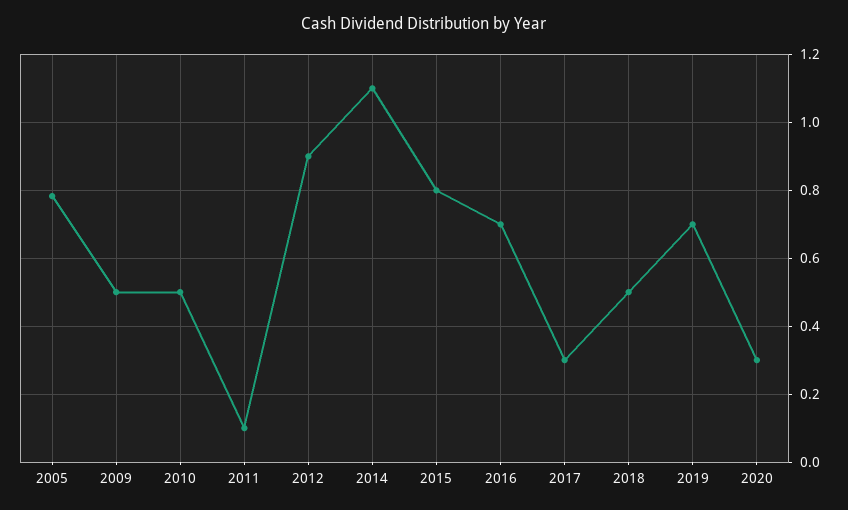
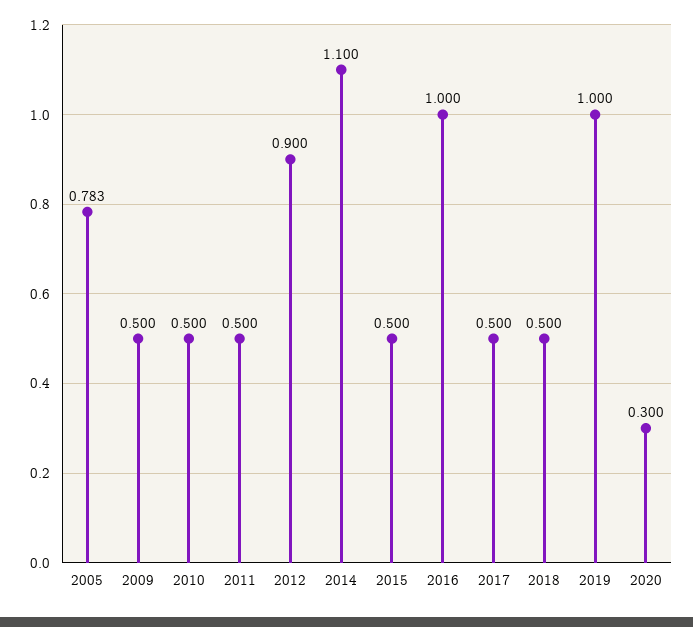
  {
    "2005": 0.783,
    "2009": 0.5,
    "2010": 0.5,
-   "2011": 0.1,
+   "2011": 0.5,
    "2012": 0.9,
    "2014": 1.1,
-   "2015": 0.8,
+   "2015": 0.5,
-   "2016": 0.7,
+   "2016": 1,
-   "2017": 0.3,
+   "2017": 0.5,
    "2018": 0.5,
-   "2019": 0.7,
+   "2019": 1,
    "2020": 0.3
  }

